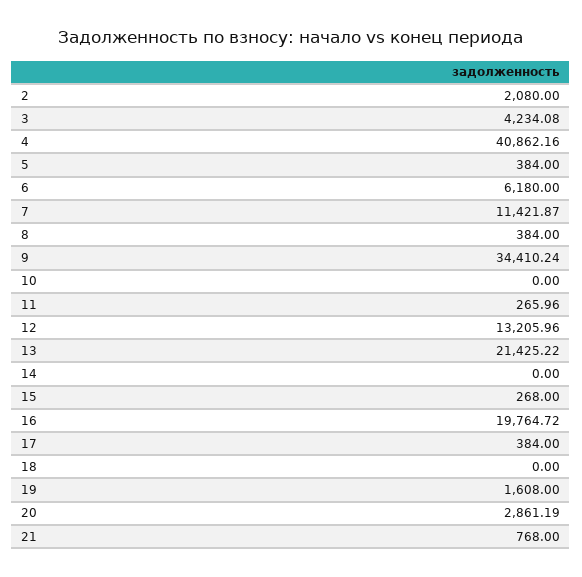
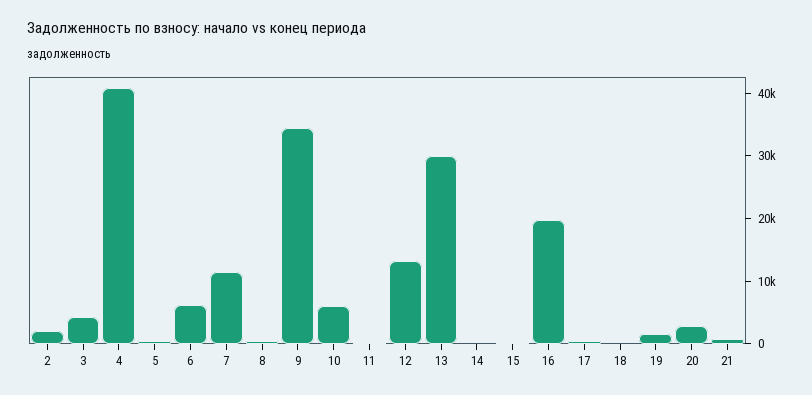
  {
    "2": 2080,
    "3": 4234.08,
    "4": 40862.16,
    "5": 384,
    "6": 6180,
    "7": 11421.87,
    "8": 384,
    "9": 34410.24,
-   "10": 0,
+   "10": 6000,
    "11": 265.96,
    "12": 13205.96,
-   "13": 21425.22,
+   "13": 30000,
    "14": 0,
    "15": 268,
    "16": 19764.72,
    "17": 384,
    "18": 0,
    "19": 1608,
    "20": 2861.19,
    "21": 768
  }

